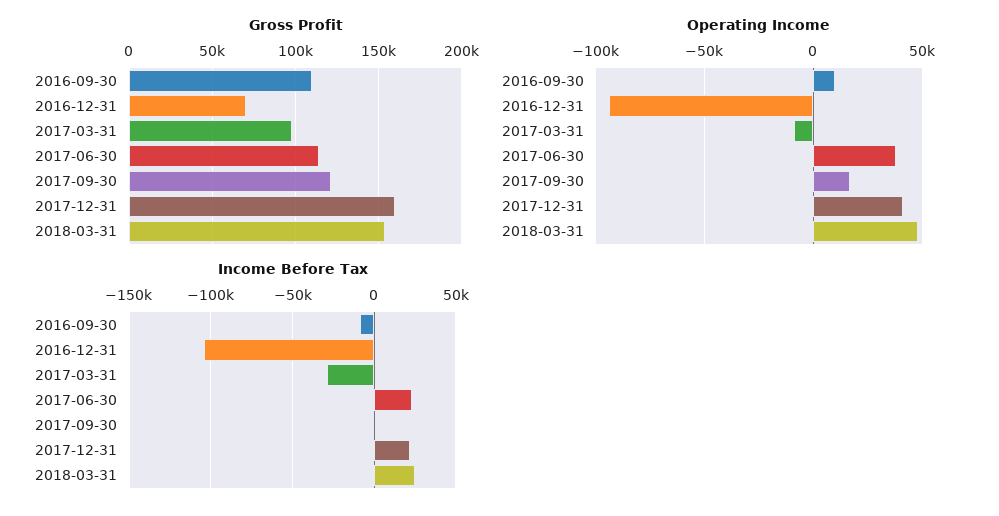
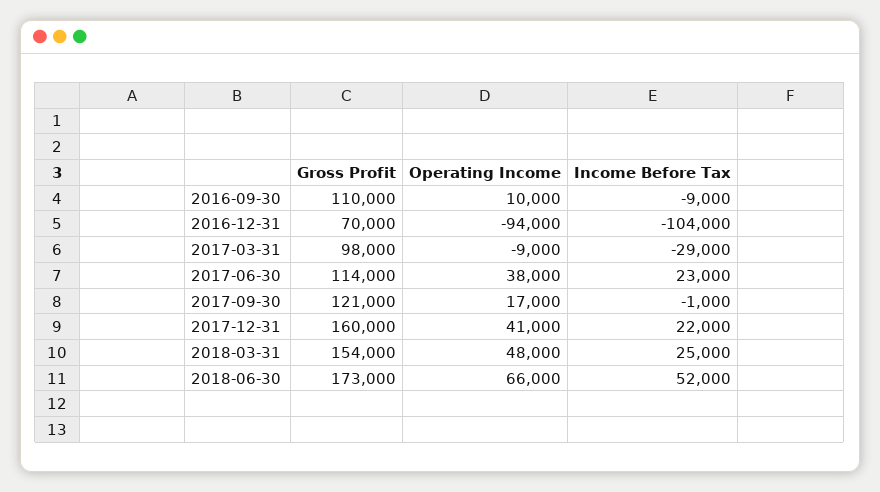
  {
    "Gross Profit": {
      "2016-09-30": 110000,
      "2016-12-31": 70000,
      "2017-03-31": 98000,
      "2017-06-30": 114000,
      "2017-09-30": 121000,
      "2017-12-31": 160000,
-     "2018-03-31": 154000
+     "2018-03-31": 154000,
+     "2018-06-30": 173000
    },
    "Operating Income": {
      "2016-09-30": 10000,
      "2016-12-31": -94000,
      "2017-03-31": -9000,
      "2017-06-30": 38000,
      "2017-09-30": 17000,
      "2017-12-31": 41000,
-     "2018-03-31": 48000
+     "2018-03-31": 48000,
+     "2018-06-30": 66000
    },
    "Income Before Tax": {
      "2016-09-30": -9000,
      "2016-12-31": -104000,
      "2017-03-31": -29000,
      "2017-06-30": 23000,
      "2017-09-30": -1000,
      "2017-12-31": 22000,
-     "2018-03-31": 25000
+     "2018-03-31": 25000,
+     "2018-06-30": 52000
    }
  }

